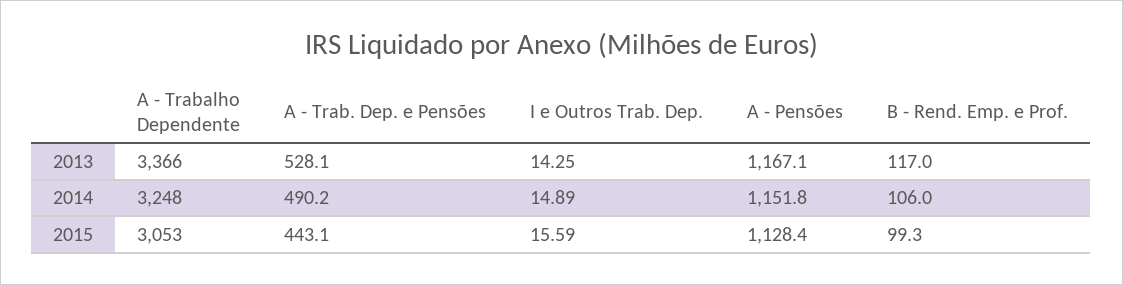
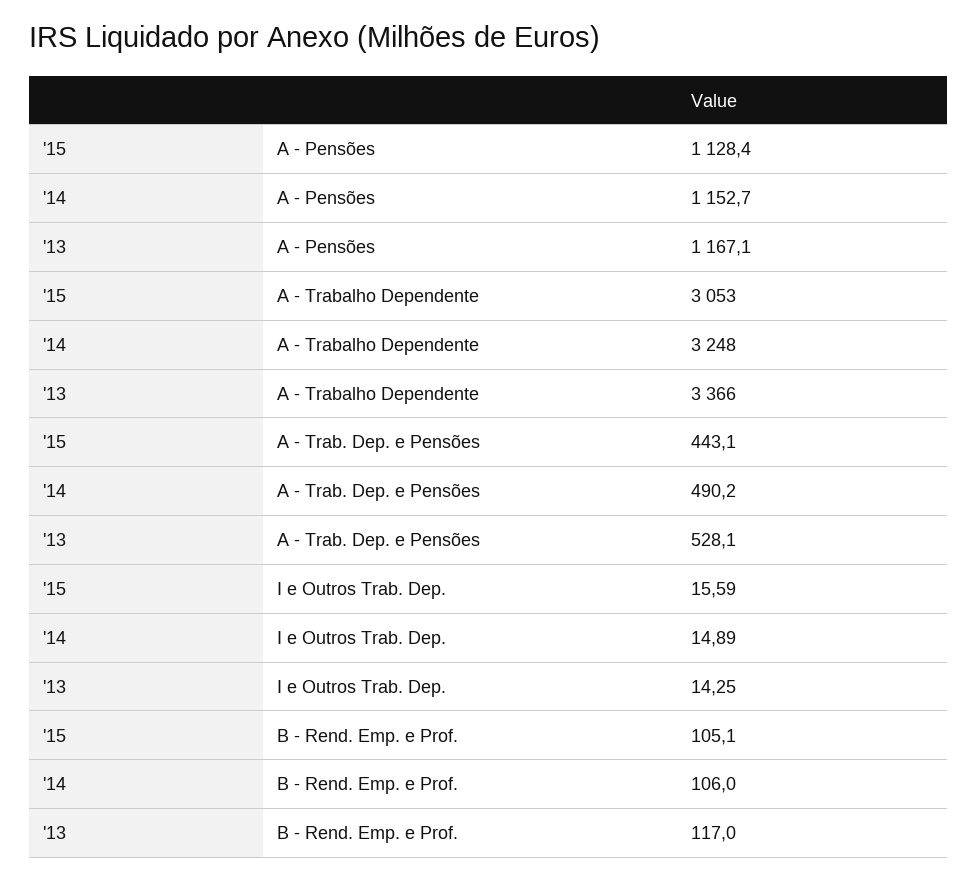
  {
    "A - Trabalho Dependente": {
      "2013": 3366,
      "2014": 3248,
      "2015": 3053
    },
    "A - Trab. Dep. e Pensões": {
      "2013": 528.1,
      "2014": 490.2,
      "2015": 443.1
    },
    "I e Outros Trab. Dep.": {
      "2013": 14.25,
      "2014": 14.89,
      "2015": 15.59
    },
    "A - Pensões": {
      "2013": 1167.1,
-     "2014": 1151.8,
+     "2014": 1152.7,
      "2015": 1128.4
    },
    "B - Rend. Emp. e Prof.": {
      "2013": 117,
      "2014": 106,
-     "2015": 99.3
+     "2015": 105.1
    }
  }

